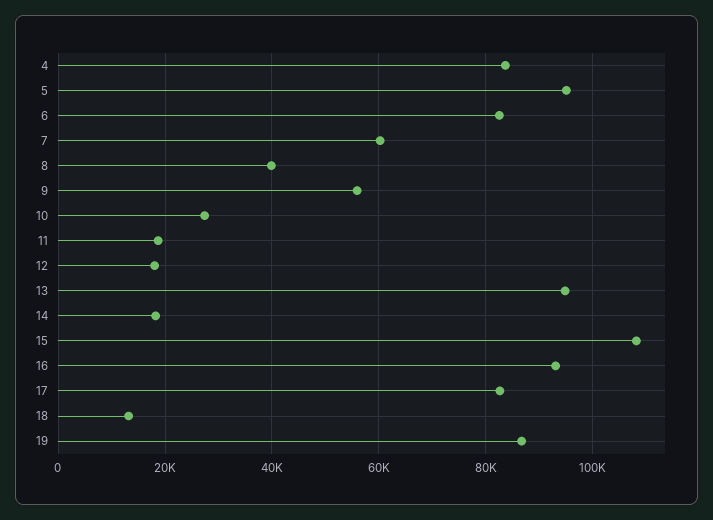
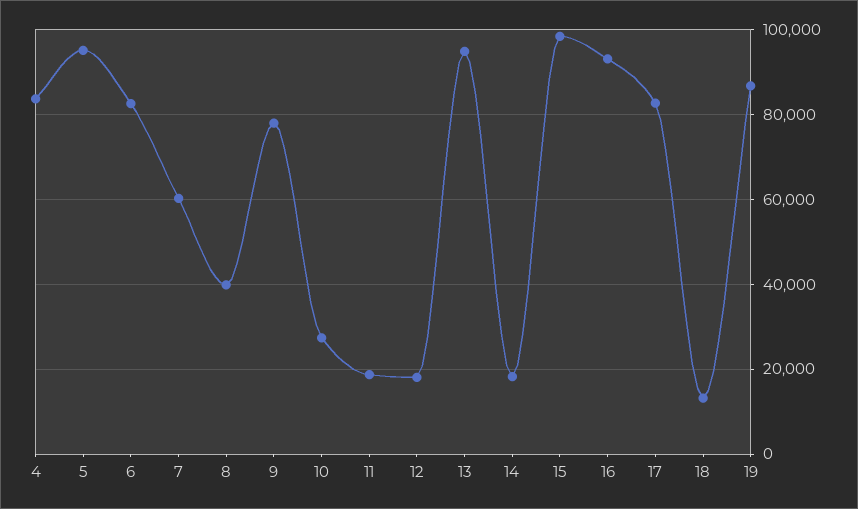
  {
    "4": 84000,
    "5": 96000,
    "6": 82000,
    "7": 60000,
    "8": 40000,
-   "9": 56000,
+   "9": 78000,
    "10": 28000,
    "11": 18000,
    "12": 18000,
    "13": 94000,
    "14": 18000,
-   "15": 108000,
+   "15": 98000,
    "16": 94000,
    "17": 82000,
    "18": 14000,
    "19": 86000
  }

